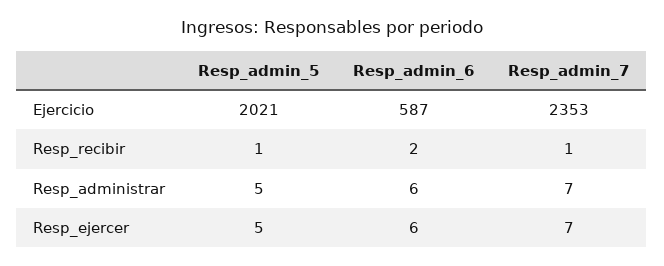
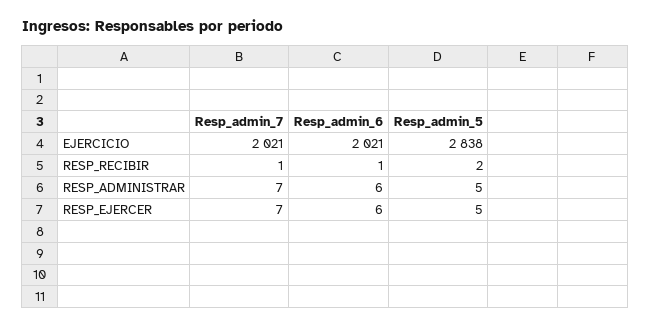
  {
    "Resp_admin_5": {
-     "Ejercicio": 2021,
+     "Ejercicio": 2838,
-     "Resp_recibir": 1,
+     "Resp_recibir": 2,
      "Resp_administrar": 5,
      "Resp_ejercer": 5
    },
    "Resp_admin_6": {
-     "Ejercicio": 587,
+     "Ejercicio": 2021,
-     "Resp_recibir": 2,
+     "Resp_recibir": 1,
      "Resp_administrar": 6,
      "Resp_ejercer": 6
    },
    "Resp_admin_7": {
-     "Ejercicio": 2353,
+     "Ejercicio": 2021,
      "Resp_recibir": 1,
      "Resp_administrar": 7,
      "Resp_ejercer": 7
    }
  }

